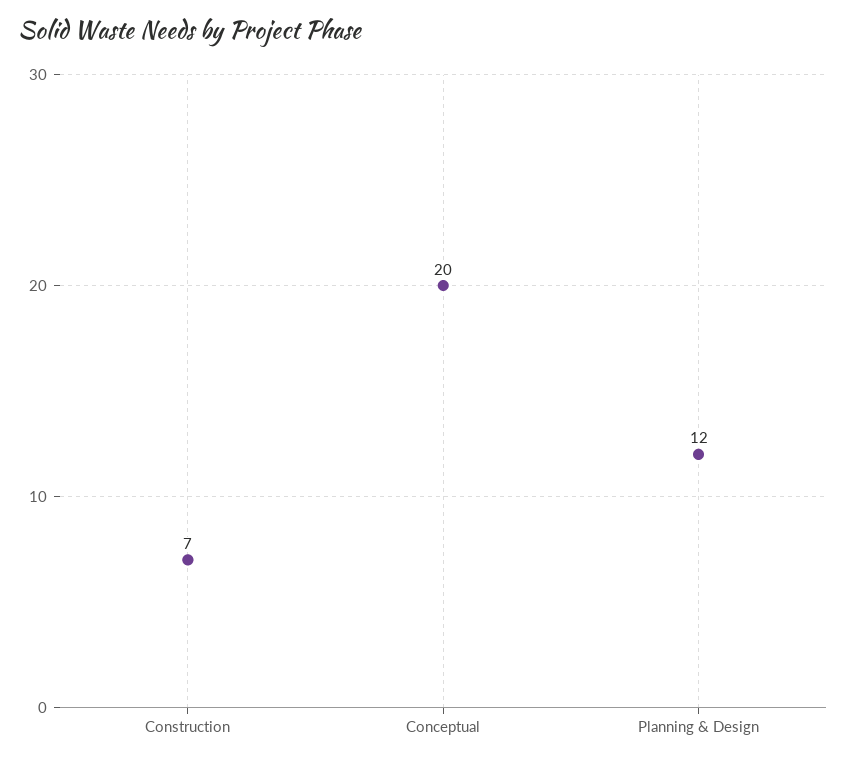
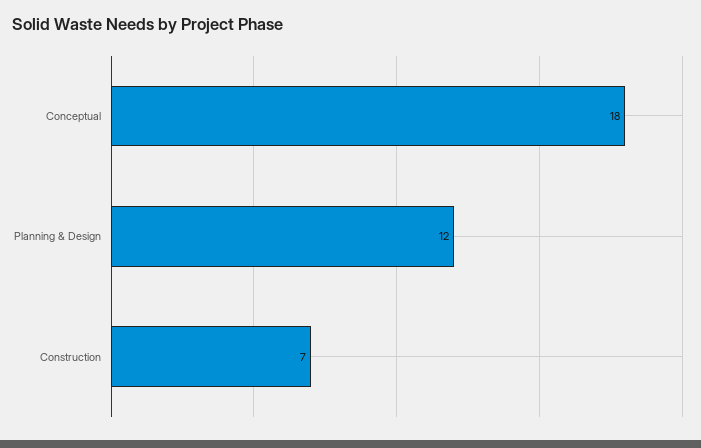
  {
    "Construction": 7,
-   "Conceptual": 20,
+   "Conceptual": 18,
    "Planning & Design": 12
  }

